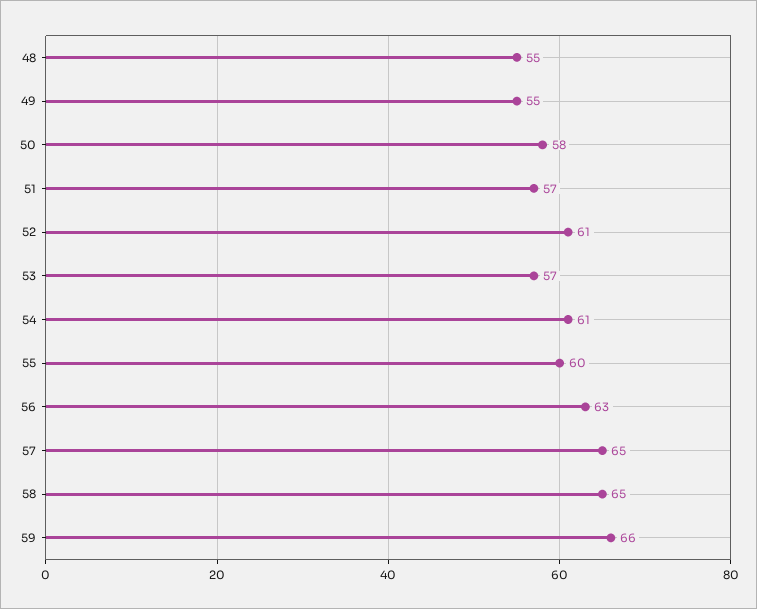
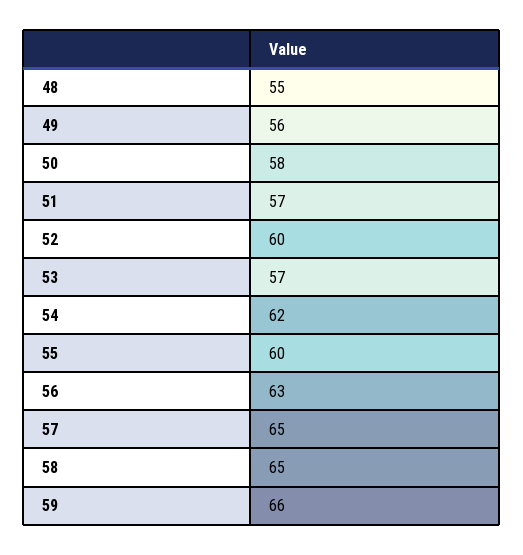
  {
    "48": 55,
-   "49": 55,
+   "49": 56,
    "50": 58,
    "51": 57,
-   "52": 61,
+   "52": 60,
    "53": 57,
-   "54": 61,
+   "54": 62,
    "55": 60,
    "56": 63,
    "57": 65,
    "58": 65,
    "59": 66
  }

